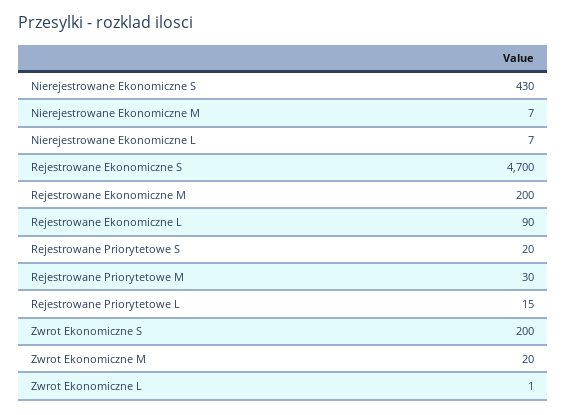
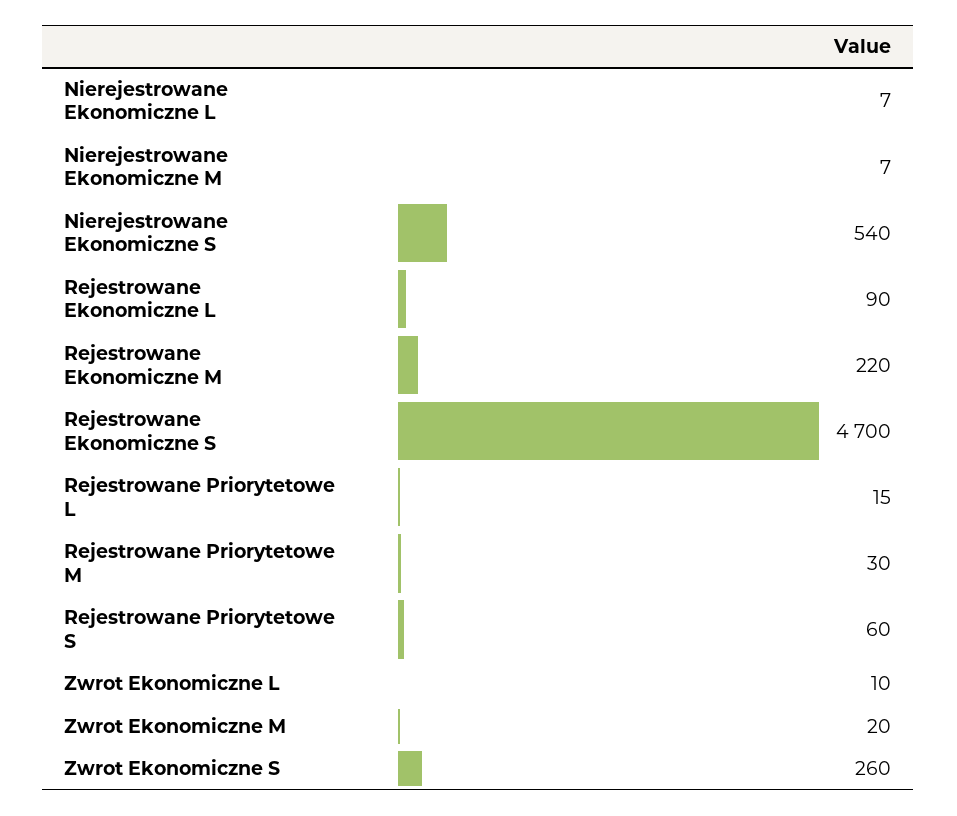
  {
-   "Nierejestrowane Ekonomiczne S": 430,
+   "Nierejestrowane Ekonomiczne S": 540,
    "Nierejestrowane Ekonomiczne M": 7,
    "Nierejestrowane Ekonomiczne L": 7,
    "Rejestrowane Ekonomiczne S": 4700,
-   "Rejestrowane Ekonomiczne M": 200,
+   "Rejestrowane Ekonomiczne M": 220,
    "Rejestrowane Ekonomiczne L": 90,
-   "Rejestrowane Priorytetowe S": 20,
+   "Rejestrowane Priorytetowe S": 60,
    "Rejestrowane Priorytetowe M": 30,
    "Rejestrowane Priorytetowe L": 15,
-   "Zwrot Ekonomiczne S": 200,
+   "Zwrot Ekonomiczne S": 260,
    "Zwrot Ekonomiczne M": 20,
-   "Zwrot Ekonomiczne L": 1
+   "Zwrot Ekonomiczne L": 10
  }

